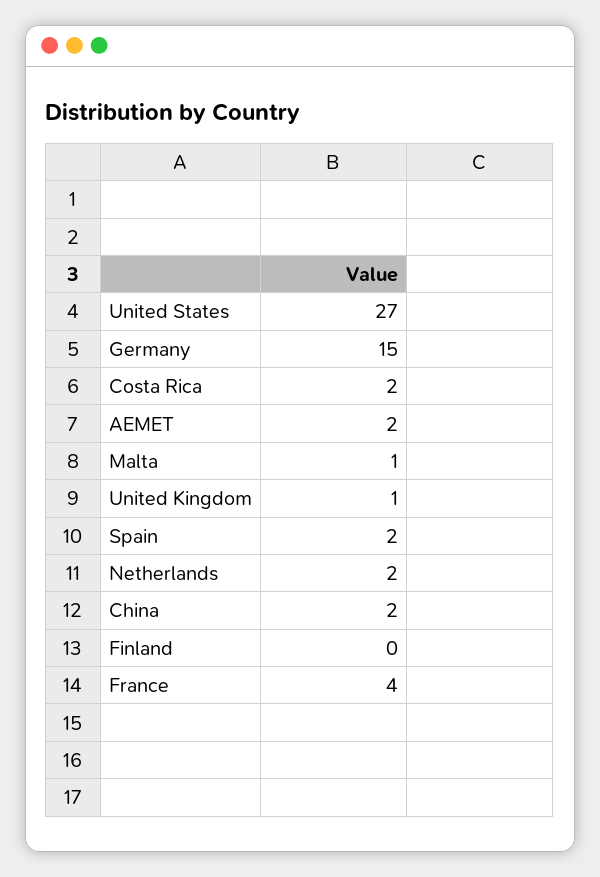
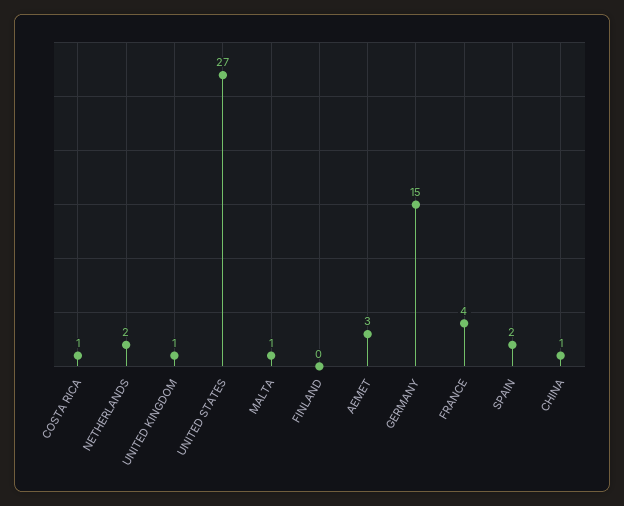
  {
    "United States": 27,
    "Germany": 15,
-   "Costa Rica": 2,
+   "Costa Rica": 1,
-   "AEMET": 2,
+   "AEMET": 3,
    "Malta": 1,
    "United Kingdom": 1,
    "Spain": 2,
    "Netherlands": 2,
-   "China": 2,
+   "China": 1,
    "Finland": 0,
    "France": 4
  }

